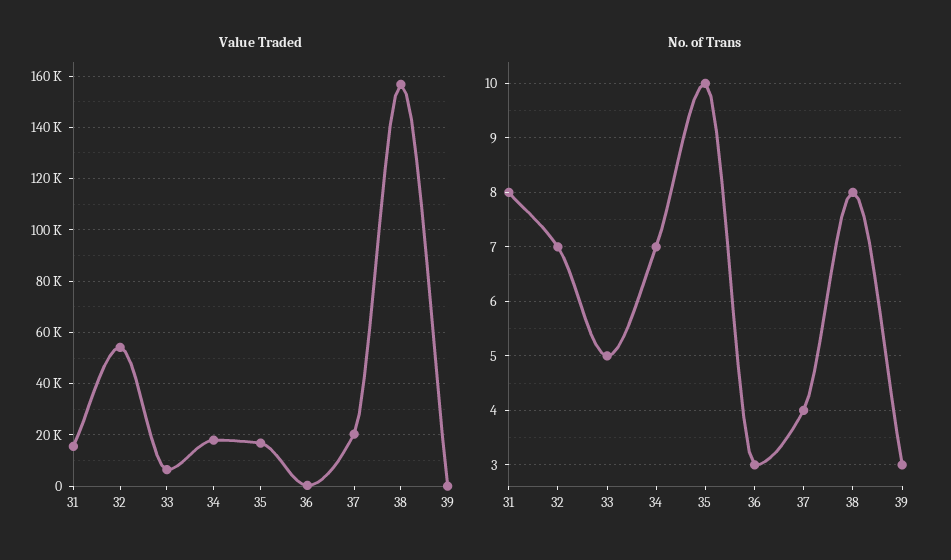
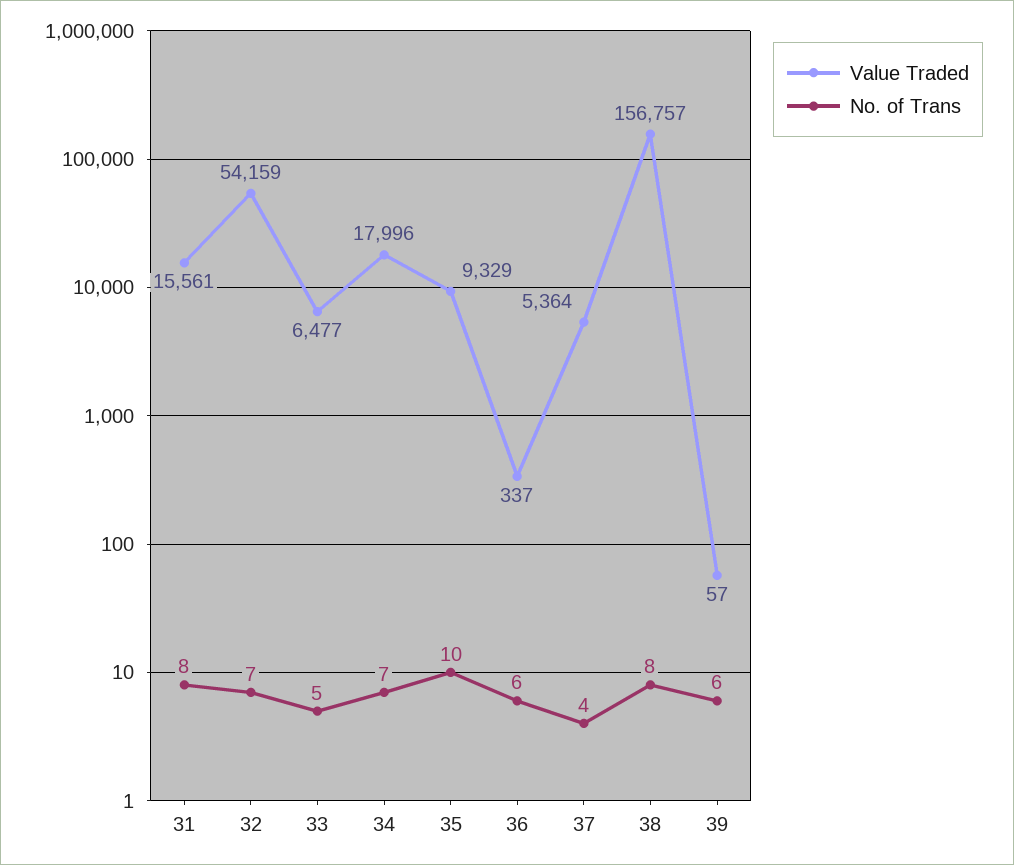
  {
    "Value Traded": {
      "31": 15561,
      "32": 54159,
      "33": 6477,
      "34": 17996,
-     "35": 17500,
+     "35": 9329,
      "36": 337,
-     "37": 20000,
+     "37": 5364,
      "38": 156757,
      "39": 57
    },
    "No. of Trans": {
      "31": 8,
      "32": 7,
      "33": 5,
      "34": 7,
      "35": 10,
-     "36": 3,
+     "36": 6,
      "37": 4,
      "38": 8,
-     "39": 3
+     "39": 6
    }
  }

